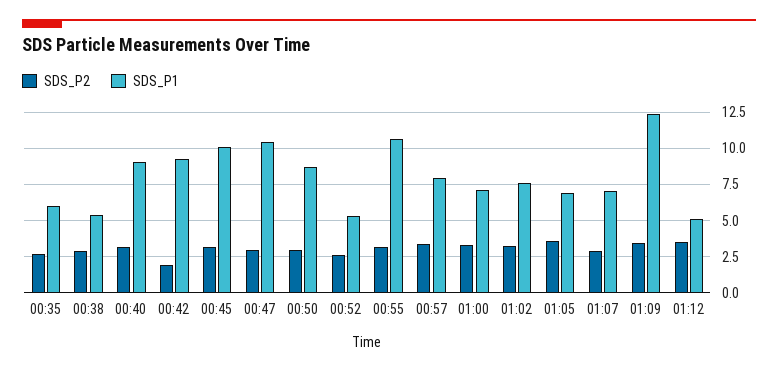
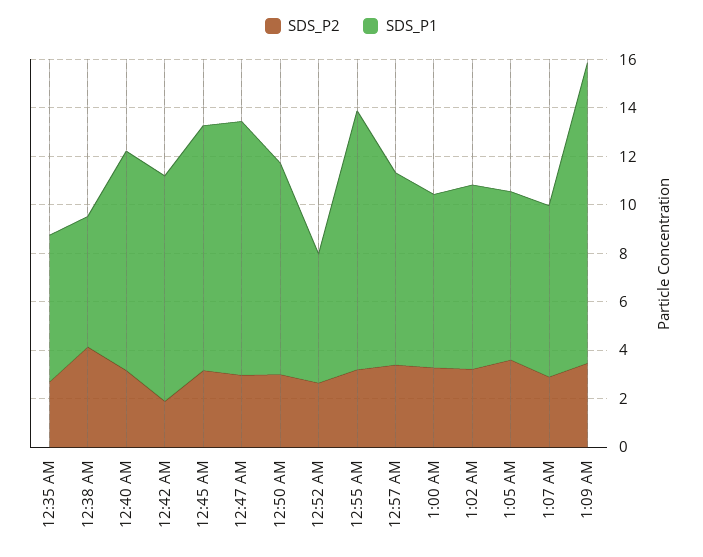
  {
    "SDS_P2": {
      "00:35": 2.5,
-     "00:38": 3,
+     "00:38": 4,
      "00:40": 3,
      "00:42": 2,
      "00:45": 3,
      "00:47": 3,
      "00:50": 3,
      "00:52": 2.5,
      "00:55": 3,
      "00:57": 3.5,
      "01:00": 3.5,
      "01:02": 3,
      "01:05": 3.5,
      "01:07": 3,
-     "01:09": 3.5,
+     "01:09": 3.5
-     "01:12": 3.5
    },
    "SDS_P1": {
      "00:35": 6,
      "00:38": 5.5,
      "00:40": 9,
      "00:42": 9.5,
      "00:45": 10,
      "00:47": 10.5,
      "00:50": 8.5,
      "00:52": 5.5,
      "00:55": 10.5,
      "00:57": 8,
      "01:00": 7,
      "01:02": 7.5,
      "01:05": 7,
      "01:07": 7,
-     "01:09": 12.5,
+     "01:09": 12.5
-     "01:12": 5
    }
  }

